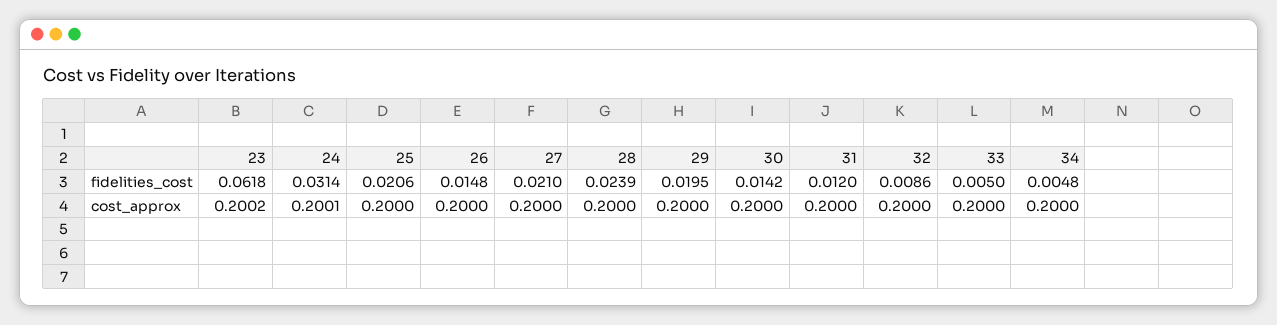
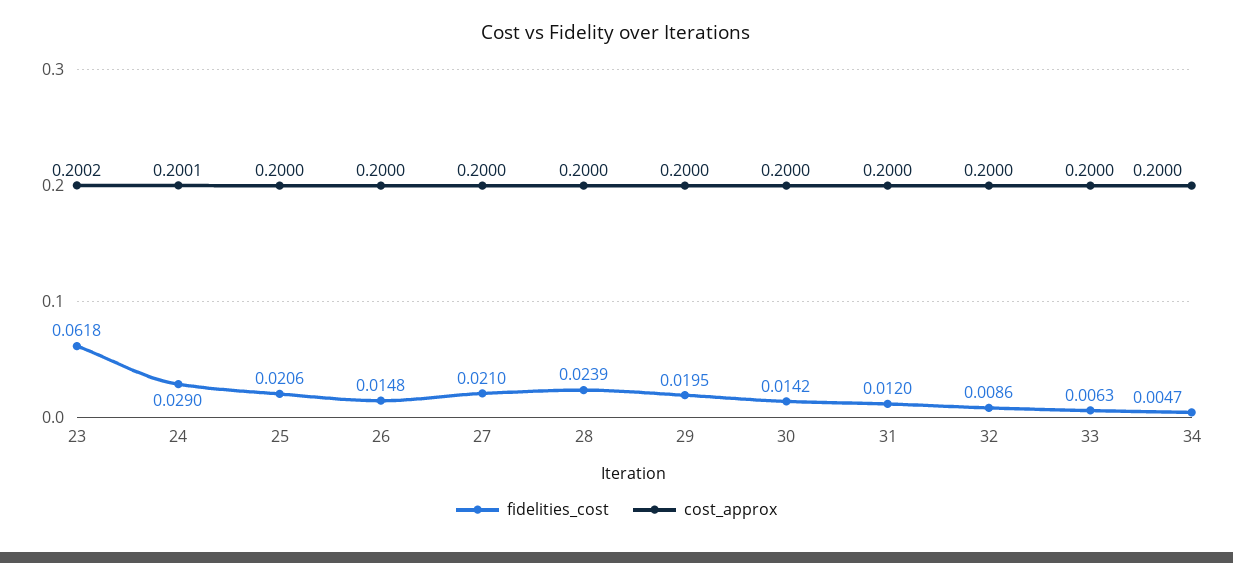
  {
    "fidelities_cost": {
      "23": 0.0618,
-     "24": 0.0314,
+     "24": 0.029,
      "25": 0.0206,
      "26": 0.0148,
      "27": 0.021,
      "28": 0.0239,
      "29": 0.0195,
      "30": 0.0142,
      "31": 0.012,
      "32": 0.0086,
-     "33": 0.005,
+     "33": 0.0063,
-     "34": 0.0048
+     "34": 0.0047
    },
    "cost_approx": {
      "23": 0.2002,
      "24": 0.2001,
      "25": 0.2,
      "26": 0.2,
      "27": 0.2,
      "28": 0.2,
      "29": 0.2,
      "30": 0.2,
      "31": 0.2,
      "32": 0.2,
      "33": 0.2,
      "34": 0.2
    }
  }

